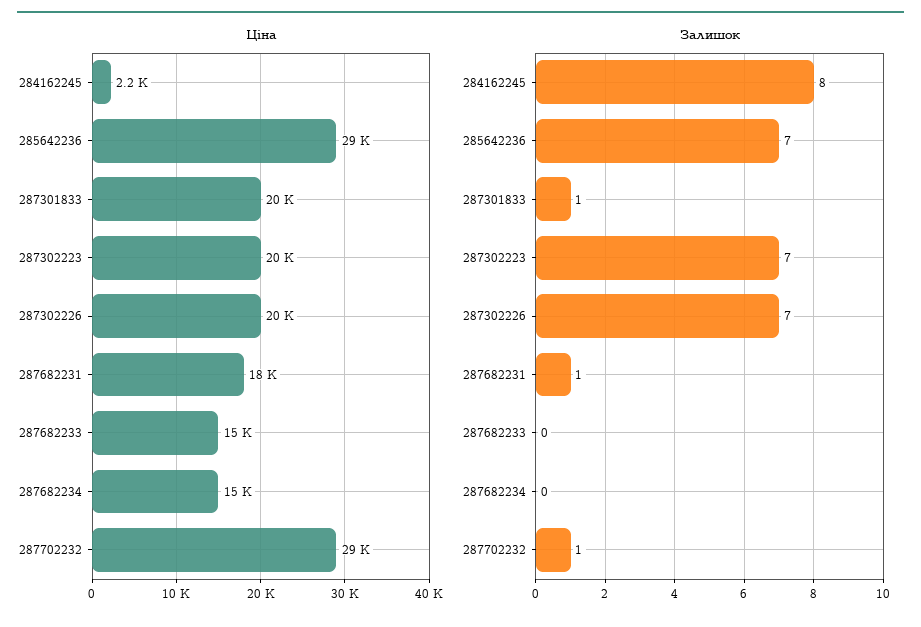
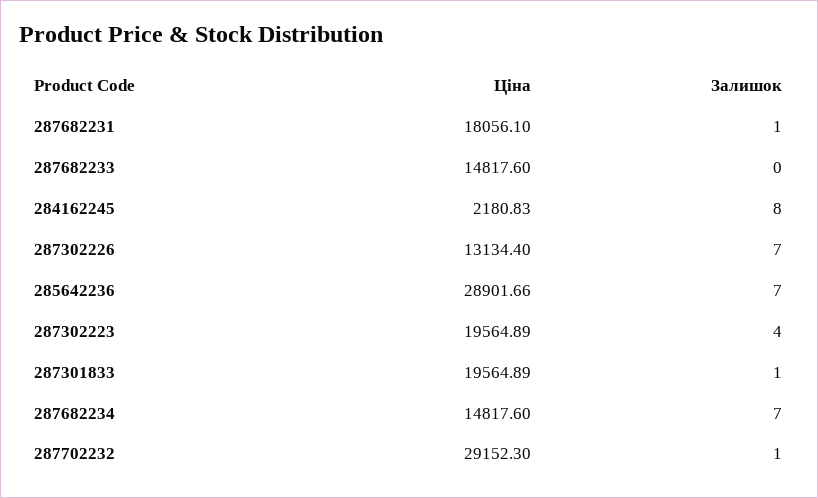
  {
    "Ціна": {
      "284162245": 2180.83,
      "285642236": 28901.66,
      "287301833": 19564.89,
      "287302223": 19564.89,
-     "287302226": 20000,
+     "287302226": 13134.4,
      "287682231": 18056.1,
      "287682233": 14817.6,
      "287682234": 14817.6,
      "287702232": 29152.3
    },
    "Залишок": {
      "284162245": 8,
      "285642236": 7,
      "287301833": 1,
-     "287302223": 7,
+     "287302223": 4,
      "287302226": 7,
      "287682231": 1,
      "287682233": 0,
-     "287682234": 0,
+     "287682234": 7,
      "287702232": 1
    }
  }

